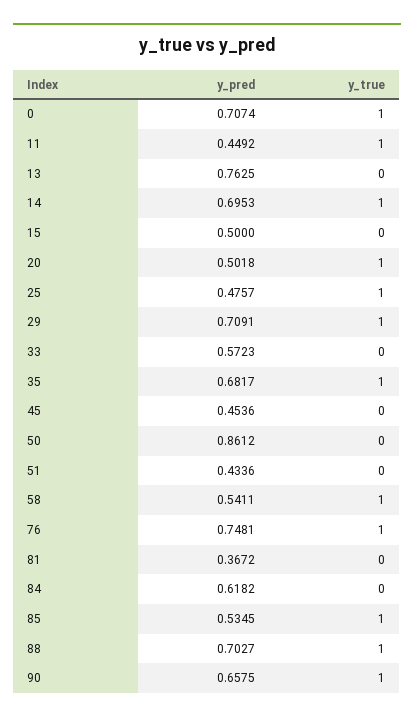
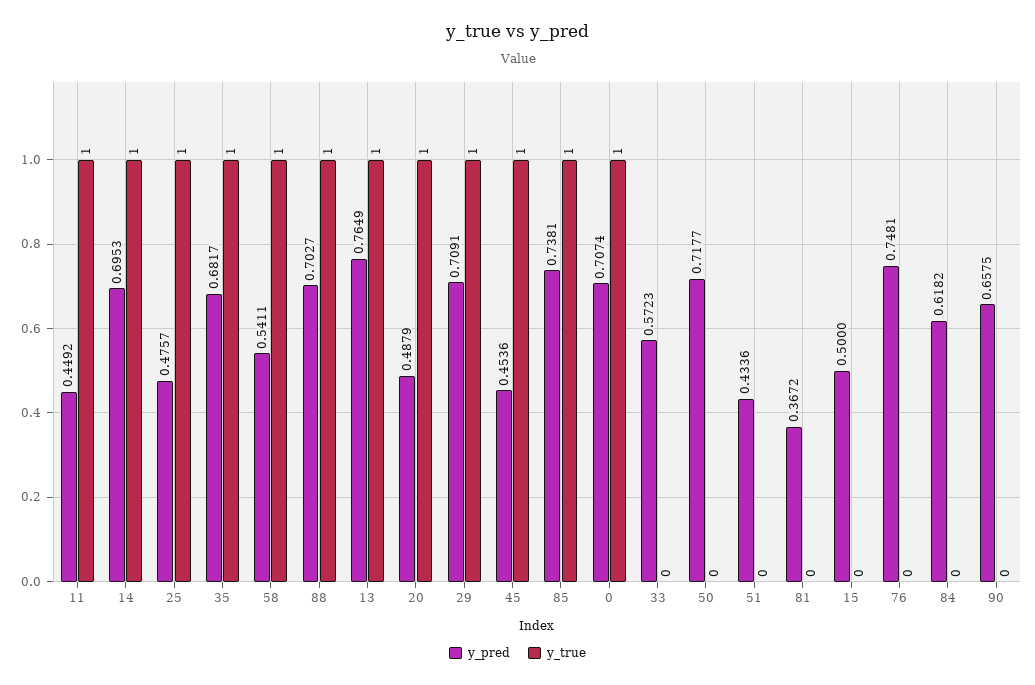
  {
    "y_pred": {
      "0": 0.7074,
      "11": 0.4492,
-     "13": 0.7625,
+     "13": 0.7649,
      "14": 0.6953,
      "15": 0.5,
-     "20": 0.5018,
+     "20": 0.4879,
      "25": 0.4757,
      "29": 0.7091,
      "33": 0.5723,
      "35": 0.6817,
      "45": 0.4536,
-     "50": 0.8612,
+     "50": 0.7177,
      "51": 0.4336,
      "58": 0.5411,
      "76": 0.7481,
      "81": 0.3672,
      "84": 0.6182,
-     "85": 0.5345,
+     "85": 0.7381,
      "88": 0.7027,
      "90": 0.6575
    },
    "y_true": {
      "0": 1,
      "11": 1,
-     "13": 0,
+     "13": 1,
      "14": 1,
      "15": 0,
      "20": 1,
      "25": 1,
      "29": 1,
      "33": 0,
      "35": 1,
-     "45": 0,
+     "45": 1,
      "50": 0,
      "51": 0,
      "58": 1,
-     "76": 1,
+     "76": 0,
      "81": 0,
      "84": 0,
      "85": 1,
      "88": 1,
-     "90": 1
+     "90": 0
    }
  }

